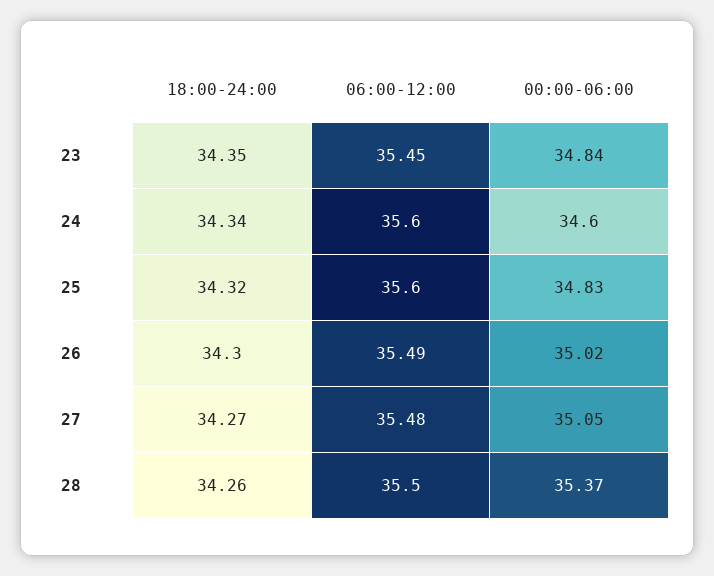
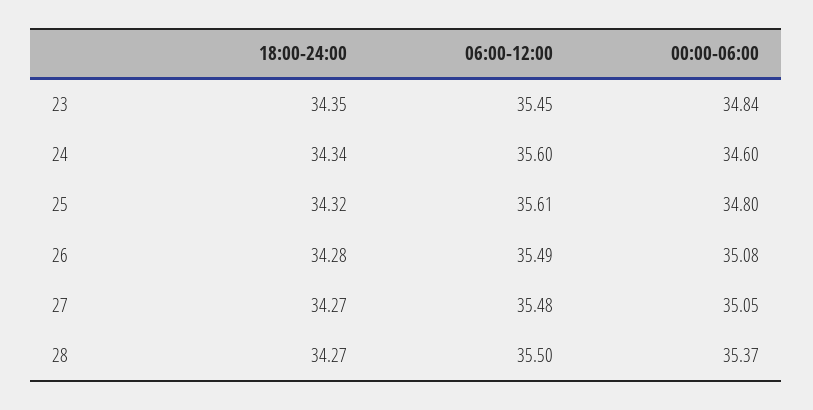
  {
    "18:00-24:00": {
      "23": 34.35,
      "24": 34.34,
      "25": 34.32,
-     "26": 34.3,
+     "26": 34.28,
      "27": 34.27,
-     "28": 34.26
+     "28": 34.27
    },
    "06:00-12:00": {
      "23": 35.45,
      "24": 35.6,
-     "25": 35.6,
+     "25": 35.61,
      "26": 35.49,
      "27": 35.48,
      "28": 35.5
    },
    "00:00-06:00": {
      "23": 34.84,
      "24": 34.6,
-     "25": 34.83,
+     "25": 34.8,
-     "26": 35.02,
+     "26": 35.08,
      "27": 35.05,
      "28": 35.37
    }
  }

